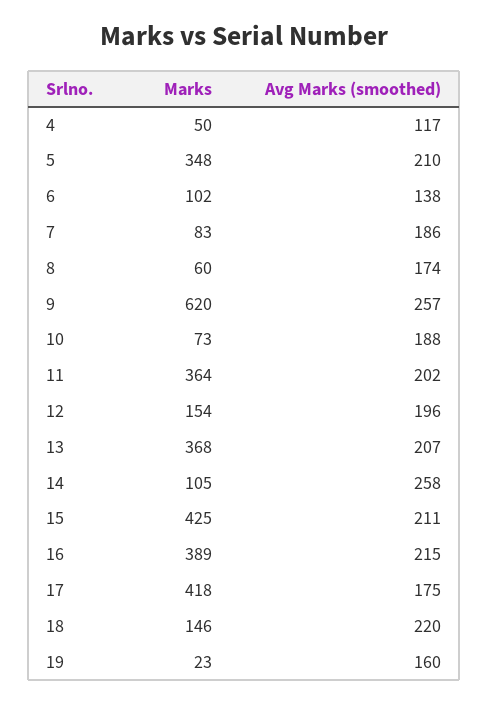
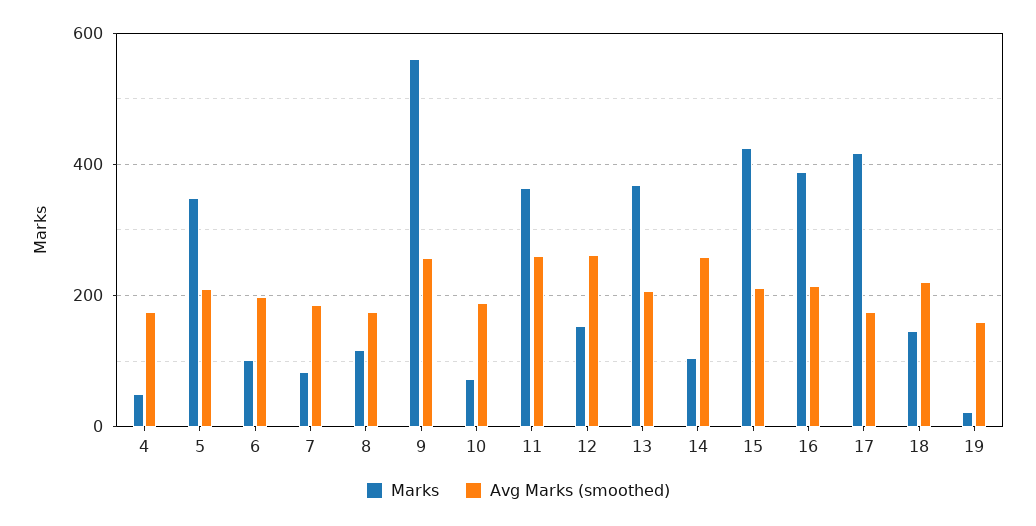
  {
    "Marks": {
      "4": 50,
      "5": 348,
      "6": 102,
      "7": 83,
-     "8": 60,
+     "8": 120,
-     "9": 620,
+     "9": 560,
      "10": 73,
      "11": 364,
      "12": 154,
      "13": 368,
      "14": 105,
      "15": 425,
      "16": 389,
      "17": 418,
      "18": 146,
      "19": 23
    },
    "Avg Marks (smoothed)": {
-     "4": 117,
+     "4": 180,
      "5": 210,
-     "6": 138,
+     "6": 200,
      "7": 186,
      "8": 174,
      "9": 257,
      "10": 188,
-     "11": 202,
+     "11": 260,
-     "12": 196,
+     "12": 260,
      "13": 207,
      "14": 258,
      "15": 211,
      "16": 215,
      "17": 175,
      "18": 220,
      "19": 160
    }
  }

